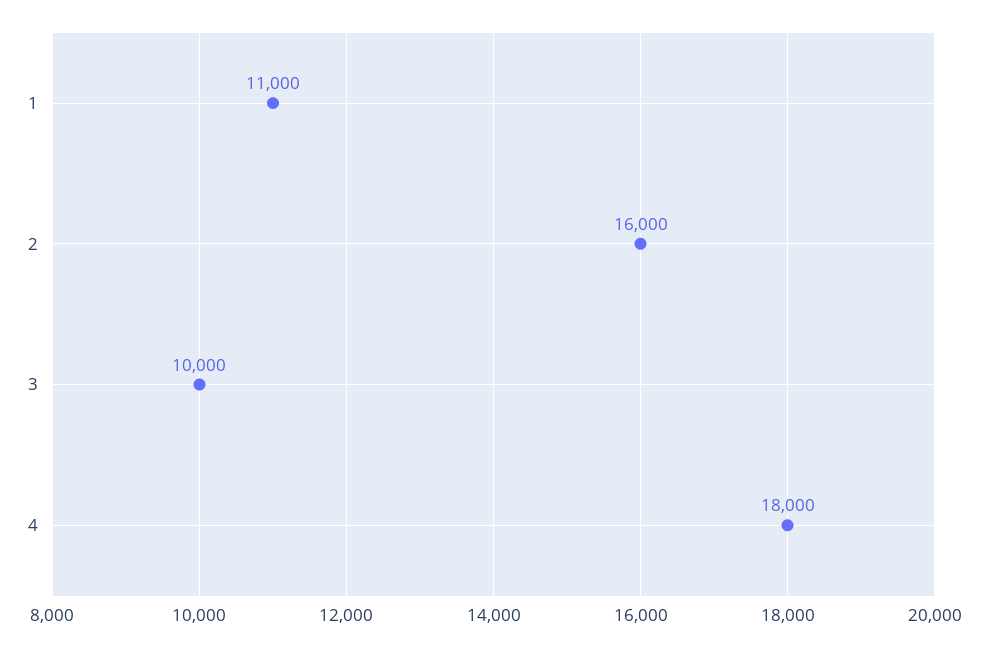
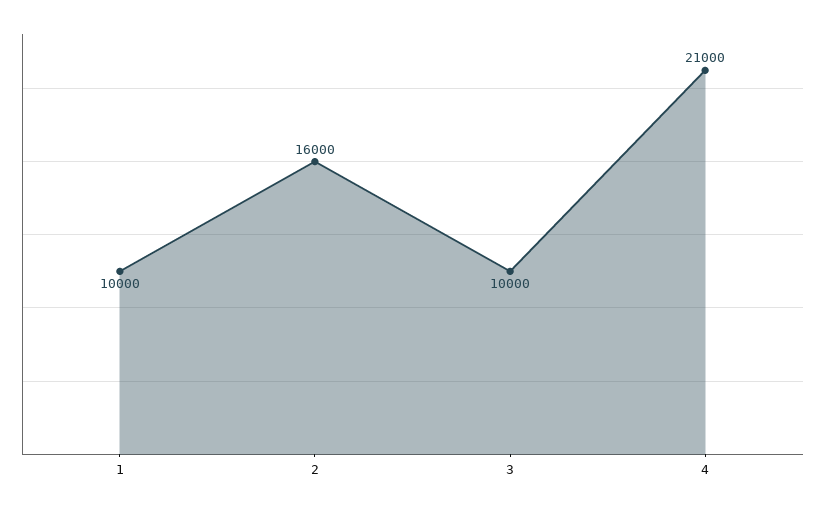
  {
-   "1": 11000,
+   "1": 10000,
    "2": 16000,
    "3": 10000,
-   "4": 18000
+   "4": 21000
  }

